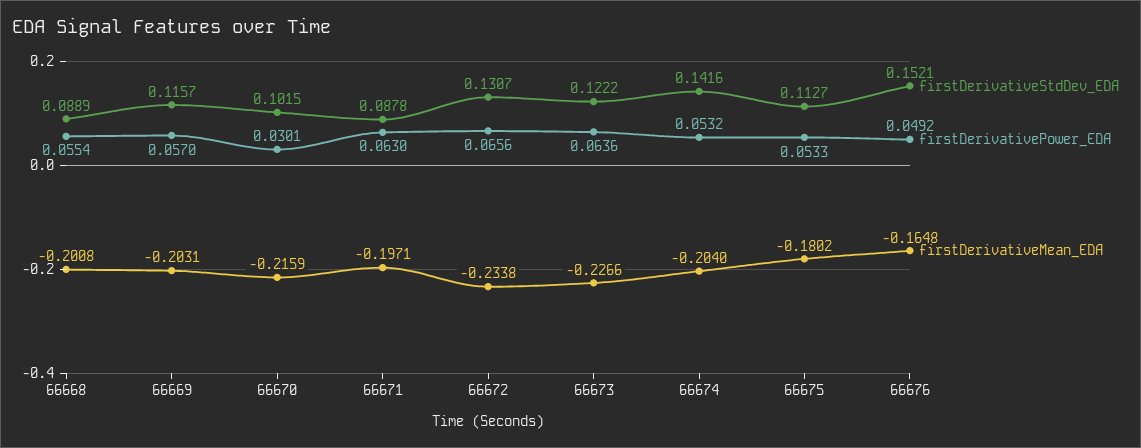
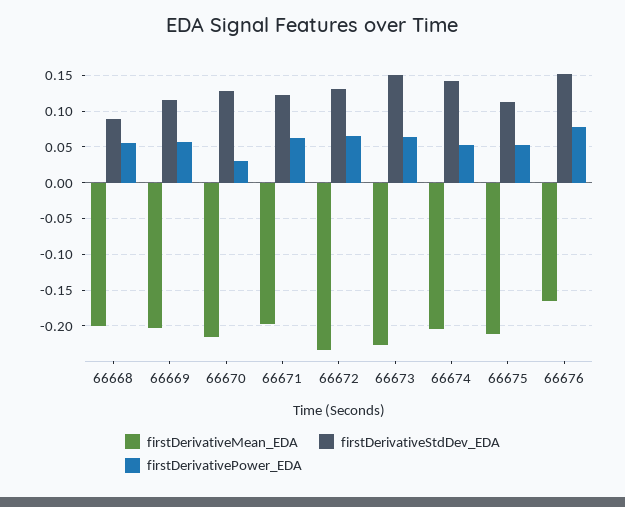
  {
    "firstDerivativeStdDev_EDA": {
      "66668": 0.0889,
      "66669": 0.1157,
-     "66670": 0.1015,
+     "66670": 0.13,
-     "66671": 0.0878,
+     "66671": 0.12,
      "66672": 0.1307,
-     "66673": 0.1222,
+     "66673": 0.15,
      "66674": 0.1416,
      "66675": 0.1127,
      "66676": 0.1521
    },
    "firstDerivativePower_EDA": {
      "66668": 0.0554,
      "66669": 0.057,
      "66670": 0.0301,
      "66671": 0.063,
      "66672": 0.0656,
      "66673": 0.0636,
      "66674": 0.0532,
      "66675": 0.0533,
-     "66676": 0.0492
+     "66676": 0.08
    },
    "firstDerivativeMean_EDA": {
      "66668": -0.2008,
      "66669": -0.2031,
      "66670": -0.2159,
      "66671": -0.1971,
      "66672": -0.2338,
      "66673": -0.2266,
      "66674": -0.204,
-     "66675": -0.1802,
+     "66675": -0.21,
      "66676": -0.1648
    }
  }

